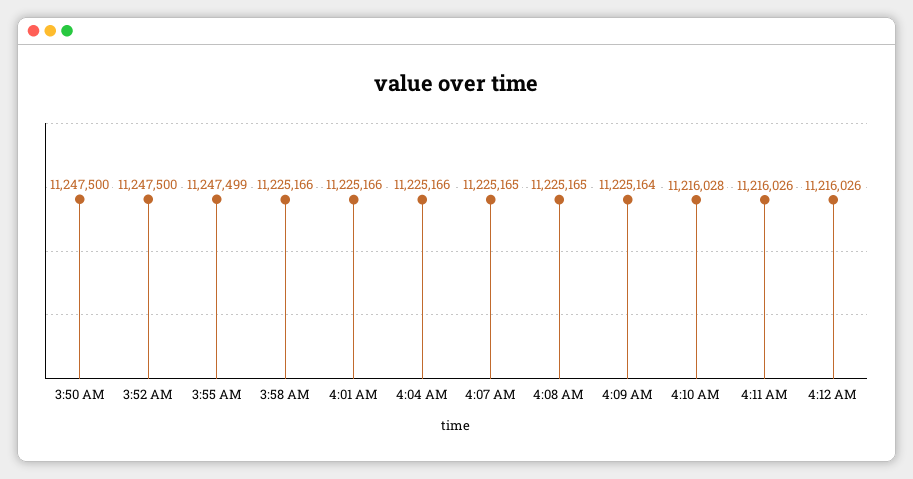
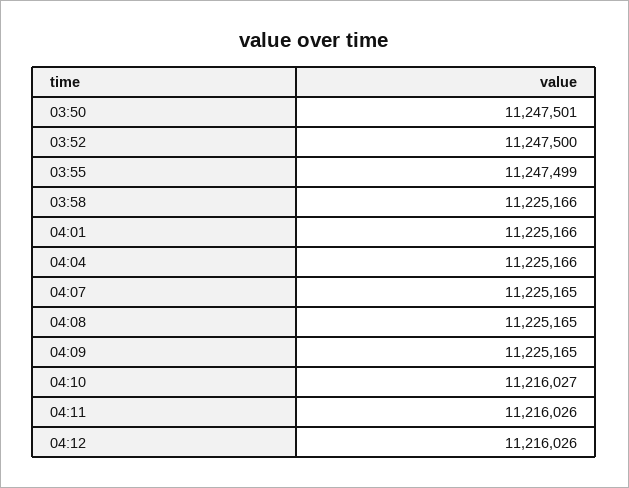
  {
-   "3:50 AM": 11247500,
+   "3:50 AM": 11247501,
    "3:52 AM": 11247500,
    "3:55 AM": 11247499,
    "3:58 AM": 11225166,
    "4:01 AM": 11225166,
    "4:04 AM": 11225166,
    "4:07 AM": 11225165,
    "4:08 AM": 11225165,
-   "4:09 AM": 11225164,
+   "4:09 AM": 11225165,
-   "4:10 AM": 11216028,
+   "4:10 AM": 11216027,
    "4:11 AM": 11216026,
    "4:12 AM": 11216026
  }

